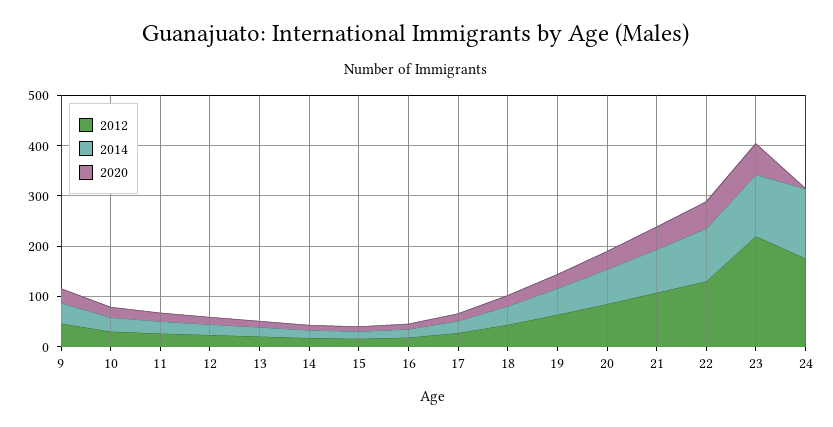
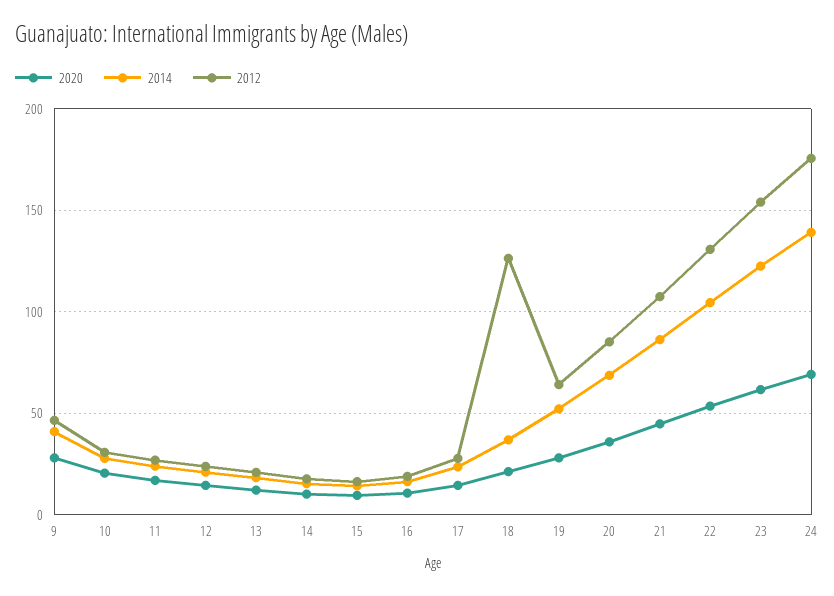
  {
    "2012": {
      "9": 45,
      "10": 30,
      "11": 25,
      "12": 25,
      "13": 20,
      "14": 20,
      "15": 15,
      "16": 20,
      "17": 30,
-     "18": 40,
+     "18": 125,
      "19": 65,
      "20": 85,
      "21": 110,
      "22": 130,
-     "23": 220,
+     "23": 155,
      "24": 175
    },
    "2014": {
      "9": 40,
      "10": 30,
      "11": 25,
      "12": 20,
      "13": 20,
      "14": 15,
      "15": 15,
      "16": 15,
      "17": 25,
      "18": 35,
      "19": 50,
      "20": 70,
      "21": 85,
      "22": 105,
      "23": 125,
      "24": 140
    },
    "2020": {
      "9": 30,
      "10": 20,
      "11": 15,
      "12": 15,
      "13": 10,
      "14": 10,
      "15": 10,
      "16": 10,
      "17": 15,
      "18": 20,
      "19": 30,
      "20": 35,
      "21": 45,
      "22": 55,
      "23": 60,
-     "24": 0
+     "24": 70
    }
  }

